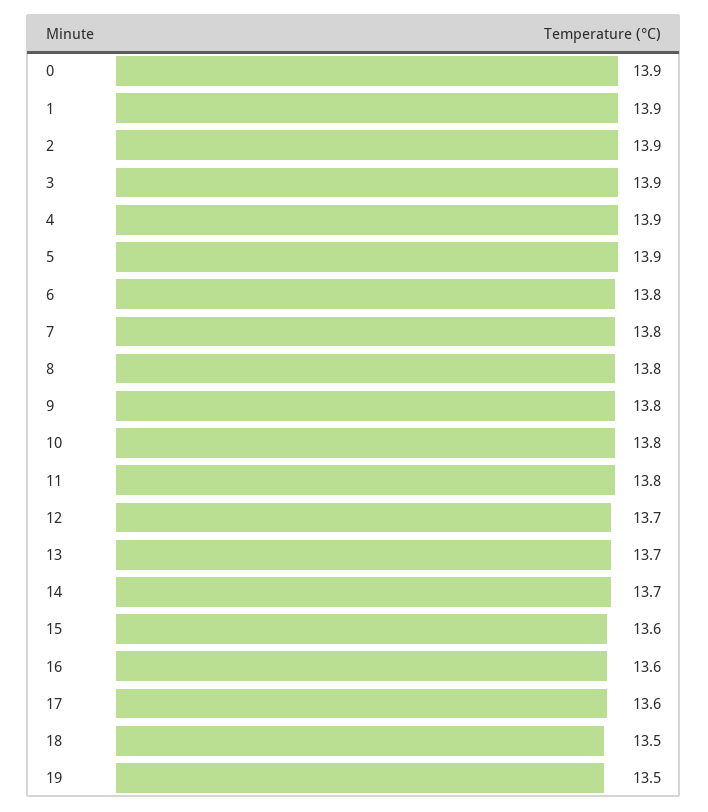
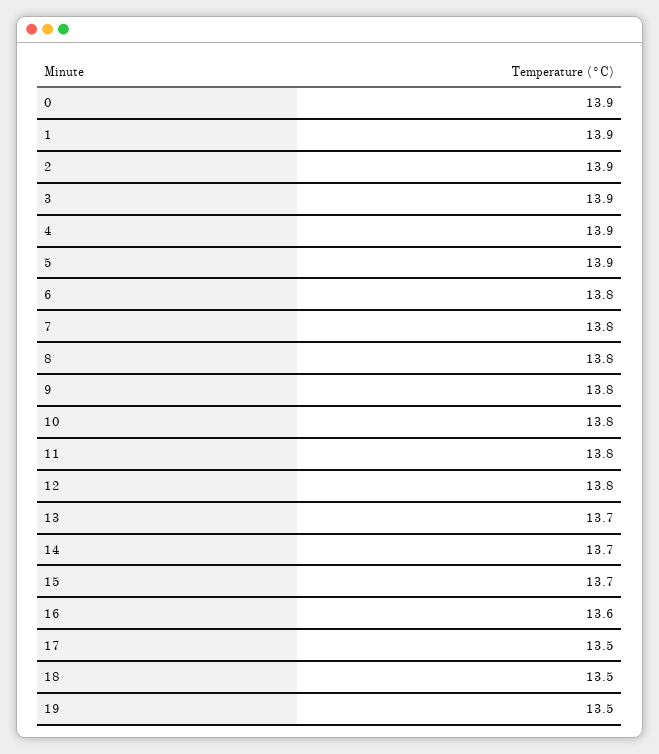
  {
    "0": 13.9,
    "1": 13.9,
    "2": 13.9,
    "3": 13.9,
    "4": 13.9,
    "5": 13.9,
    "6": 13.8,
    "7": 13.8,
    "8": 13.8,
    "9": 13.8,
    "10": 13.8,
    "11": 13.8,
-   "12": 13.7,
+   "12": 13.8,
    "13": 13.7,
    "14": 13.7,
-   "15": 13.6,
+   "15": 13.7,
    "16": 13.6,
-   "17": 13.6,
+   "17": 13.5,
    "18": 13.5,
    "19": 13.5
  }

